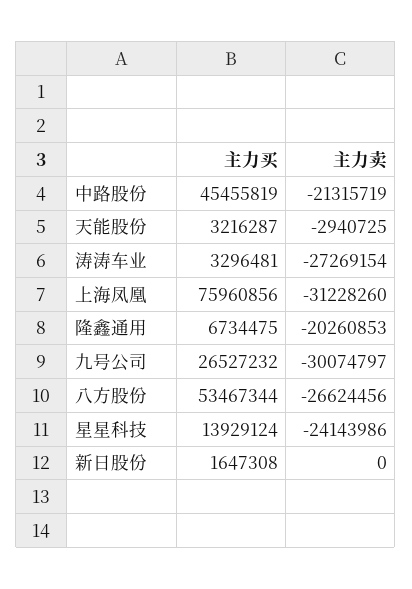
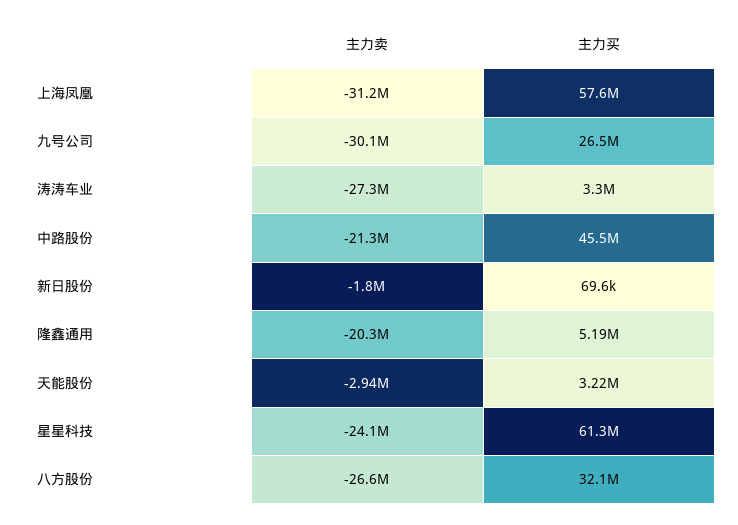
  {
    "主力买": {
      "中路股份": 45455819,
      "天能股份": 3216287,
      "涛涛车业": 3296481,
-     "上海凤凰": 75960856,
+     "上海凤凰": 57600000,
-     "隆鑫通用": 6734475,
+     "隆鑫通用": 5190000,
      "九号公司": 26527232,
-     "八方股份": 53467344,
+     "八方股份": 32100000,
-     "星星科技": 13929124,
+     "星星科技": 61300000,
-     "新日股份": 1647308
+     "新日股份": 69600
    },
    "主力卖": {
      "中路股份": -21315719,
      "天能股份": -2940725,
      "涛涛车业": -27269154,
      "上海凤凰": -31228260,
      "隆鑫通用": -20260853,
      "九号公司": -30074797,
      "八方股份": -26624456,
      "星星科技": -24143986,
-     "新日股份": 0
+     "新日股份": -1800000
    }
  }

